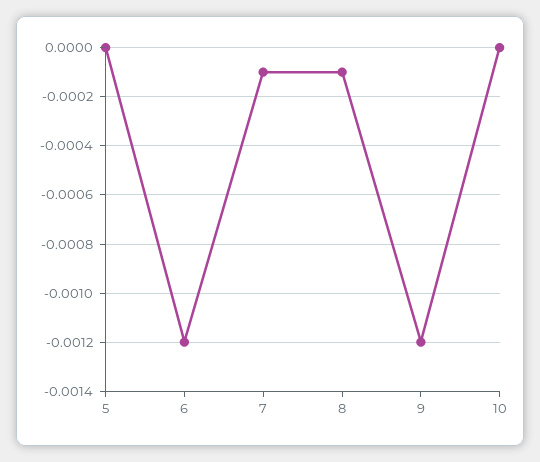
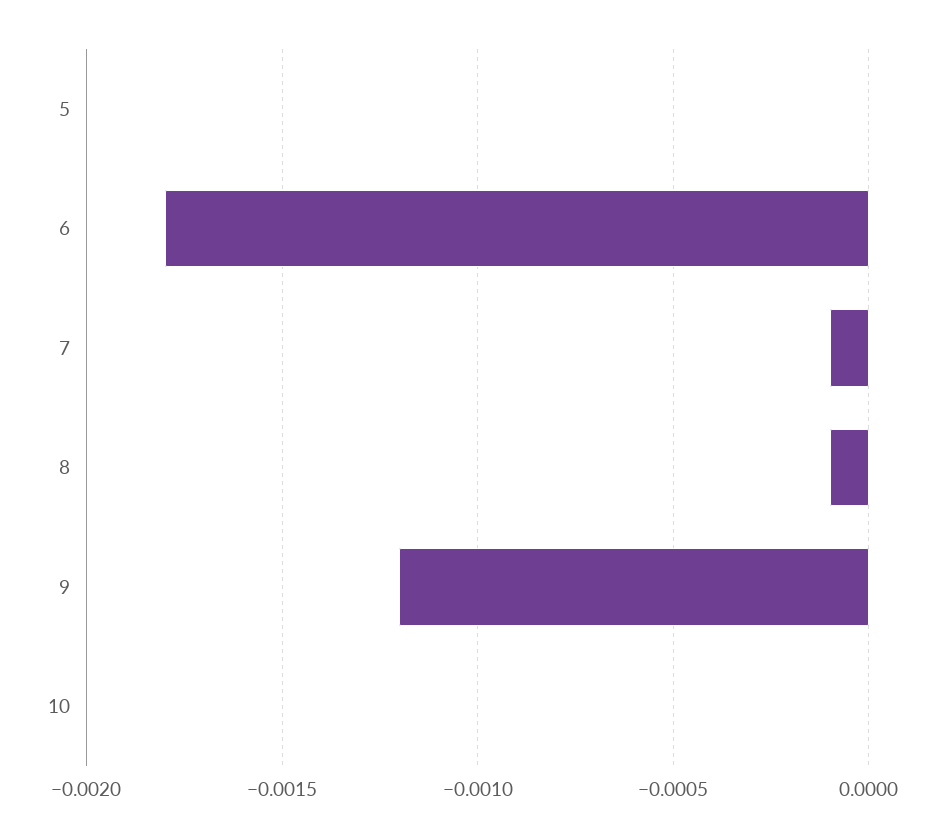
  {
    "5": 0,
-   "6": -0.0012,
+   "6": -0.0018,
    "7": -0.0001,
    "8": -0.0001,
    "9": -0.0012,
    "10": 0
  }

